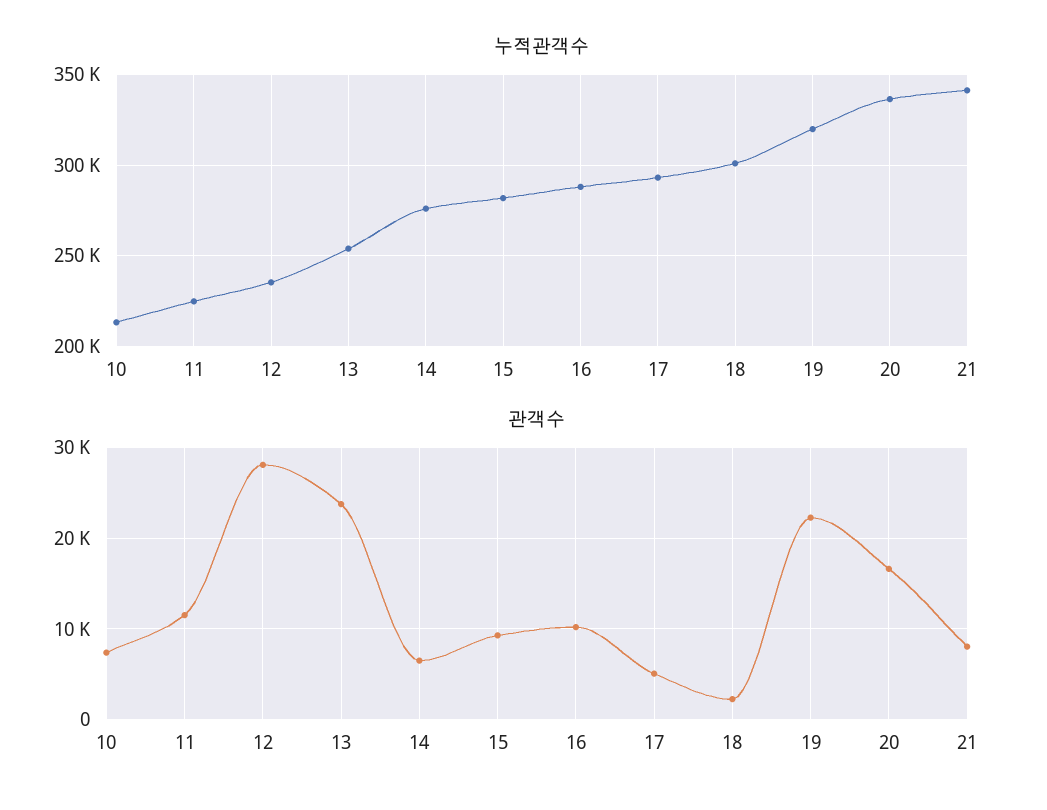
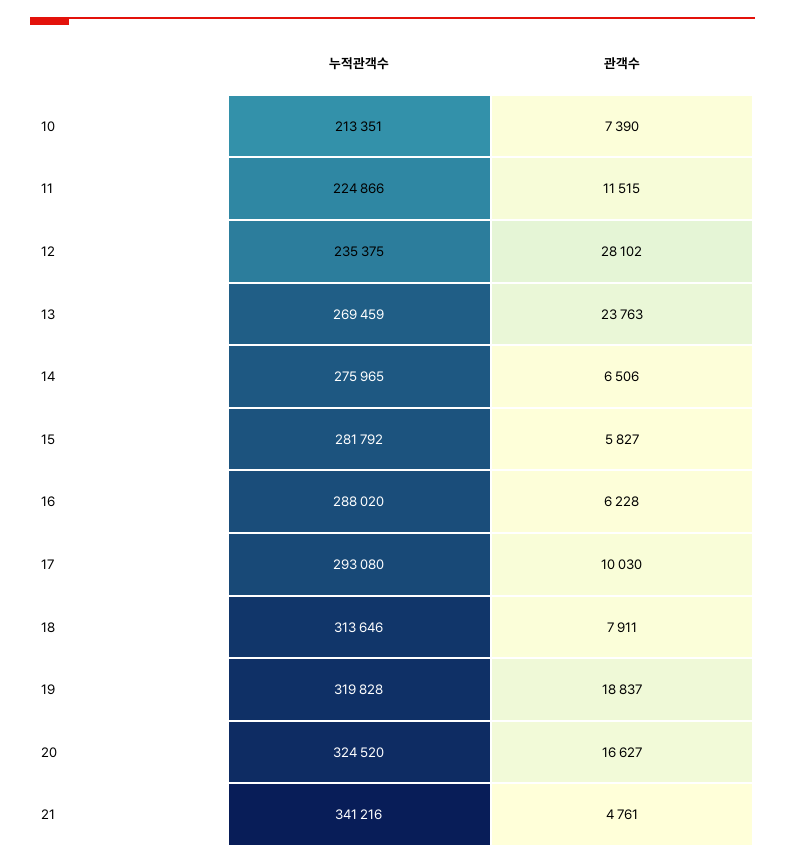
  {
    "누적관객수": {
      "10": 213351,
      "11": 224866,
      "12": 235375,
-     "13": 255000,
+     "13": 269459,
      "14": 275965,
      "15": 281792,
      "16": 288020,
      "17": 293080,
-     "18": 300000,
+     "18": 313646,
      "19": 319828,
-     "20": 335000,
+     "20": 324520,
      "21": 341216
    },
    "관객수": {
      "10": 7390,
      "11": 11515,
      "12": 28102,
      "13": 23763,
      "14": 6506,
-     "15": 9000,
+     "15": 5827,
-     "16": 10000,
+     "16": 6228,
-     "17": 5000,
+     "17": 10030,
-     "18": 2000,
+     "18": 7911,
-     "19": 22000,
+     "19": 18837,
      "20": 16627,
-     "21": 8000
+     "21": 4761
    }
  }

